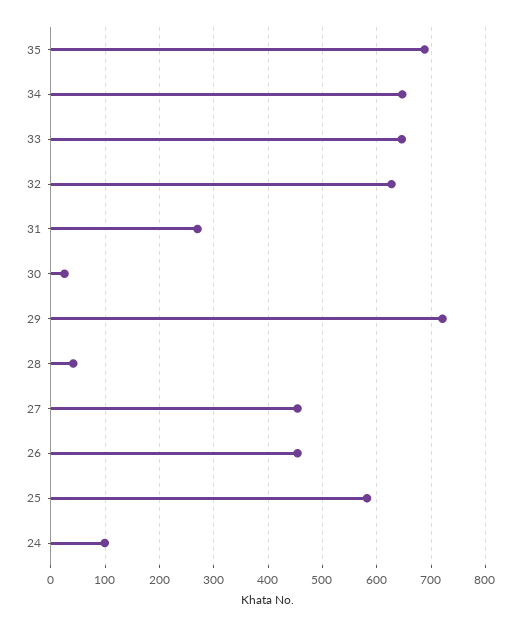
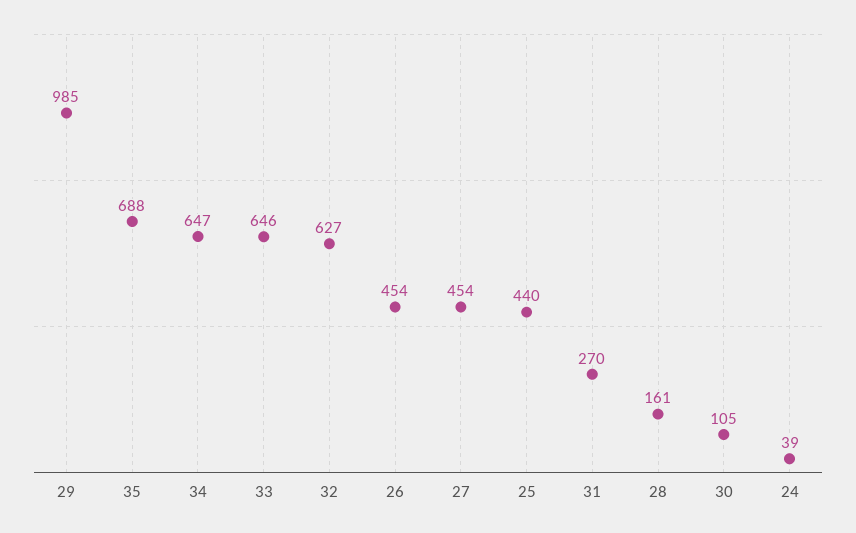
  {
    "35": 688,
    "34": 647,
    "33": 646,
    "32": 627,
    "31": 270,
-   "30": 20,
+   "30": 105,
-   "29": 720,
+   "29": 985,
-   "28": 40,
+   "28": 161,
    "27": 454,
    "26": 454,
-   "25": 580,
+   "25": 440,
-   "24": 100
+   "24": 39
  }

